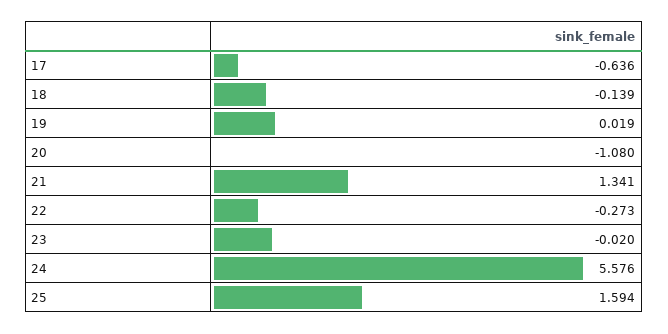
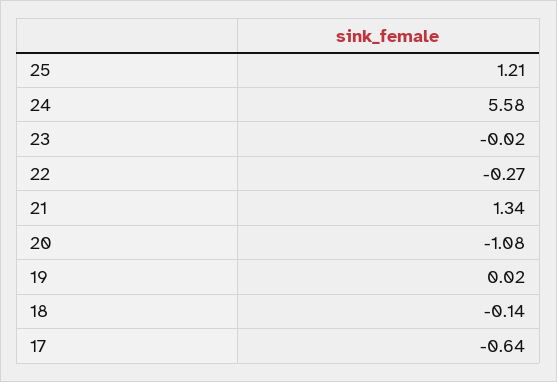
  {
    "17": -0.636,
    "18": -0.139,
    "19": 0.019,
    "20": -1.08,
    "21": 1.341,
    "22": -0.273,
    "23": -0.02,
    "24": 5.576,
-   "25": 1.594
+   "25": 1.21
  }

